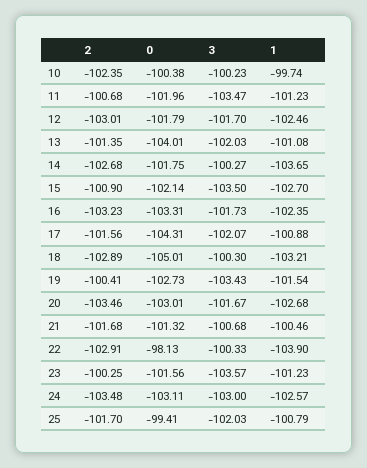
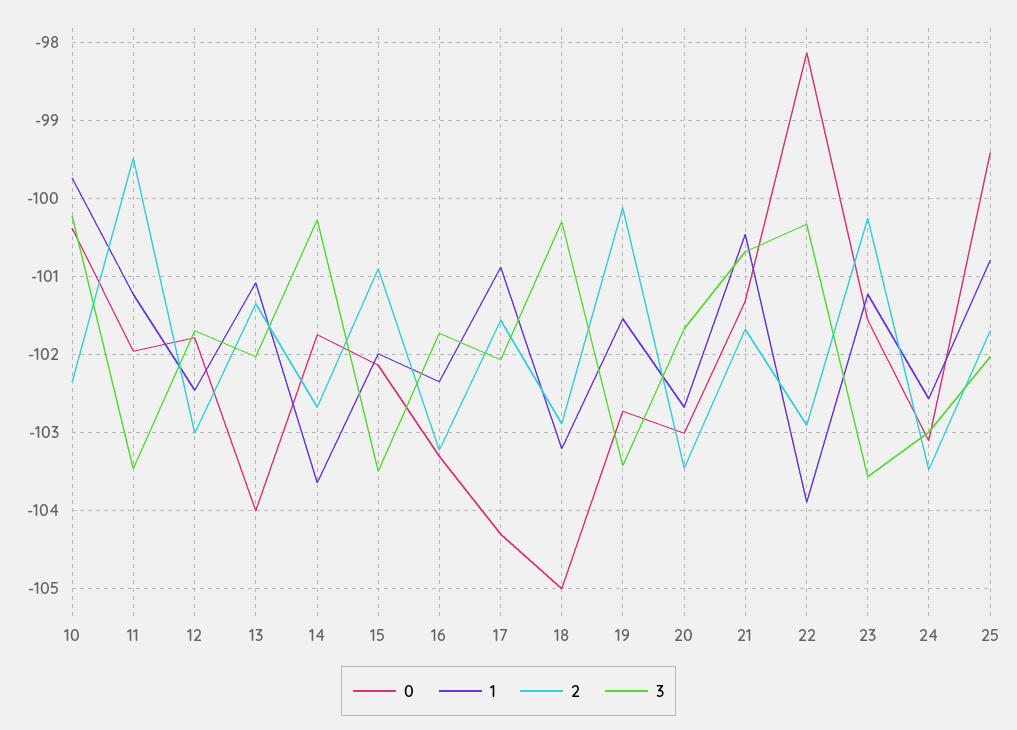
  {
    "2": {
      "10": -102.35,
-     "11": -100.68,
+     "11": -99.5,
      "12": -103.01,
      "13": -101.35,
      "14": -102.68,
      "15": -100.9,
      "16": -103.23,
      "17": -101.56,
      "18": -102.89,
-     "19": -100.41,
+     "19": -100.1,
      "20": -103.46,
      "21": -101.68,
      "22": -102.91,
      "23": -100.25,
      "24": -103.48,
      "25": -101.7
    },
    "0": {
      "10": -100.38,
      "11": -101.96,
      "12": -101.79,
      "13": -104.01,
      "14": -101.75,
      "15": -102.14,
      "16": -103.31,
      "17": -104.31,
      "18": -105.01,
      "19": -102.73,
      "20": -103.01,
      "21": -101.32,
      "22": -98.13,
      "23": -101.56,
      "24": -103.11,
      "25": -99.41
    },
    "3": {
      "10": -100.23,
      "11": -103.47,
      "12": -101.7,
      "13": -102.03,
      "14": -100.27,
      "15": -103.5,
      "16": -101.73,
      "17": -102.07,
      "18": -100.3,
      "19": -103.43,
      "20": -101.67,
      "21": -100.68,
      "22": -100.33,
      "23": -103.57,
      "24": -103,
      "25": -102.03
    },
    "1": {
      "10": -99.74,
      "11": -101.23,
      "12": -102.46,
      "13": -101.08,
      "14": -103.65,
-     "15": -102.7,
+     "15": -102,
      "16": -102.35,
      "17": -100.88,
      "18": -103.21,
      "19": -101.54,
      "20": -102.68,
      "21": -100.46,
      "22": -103.9,
      "23": -101.23,
      "24": -102.57,
      "25": -100.79
    }
  }

